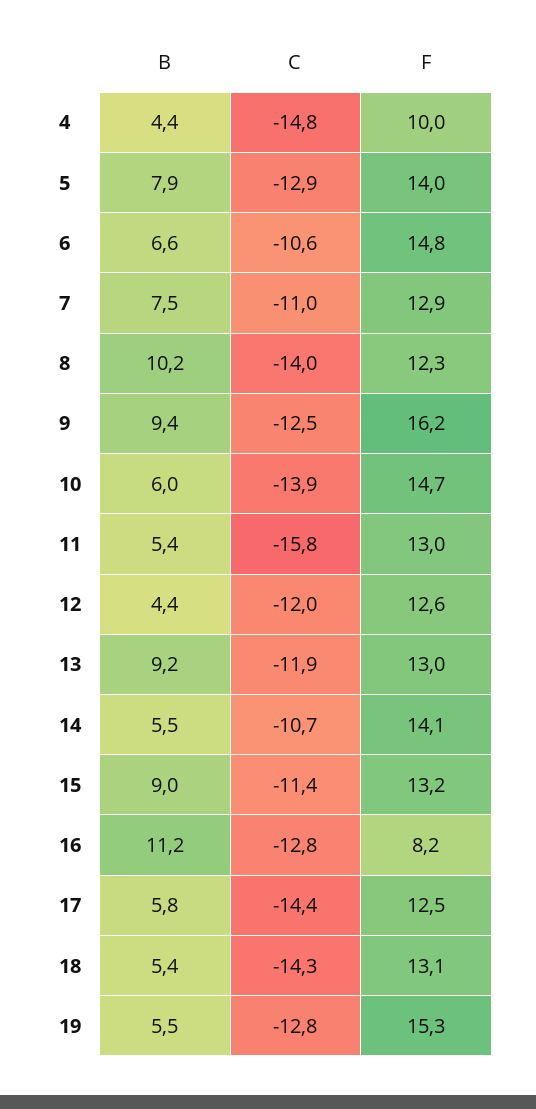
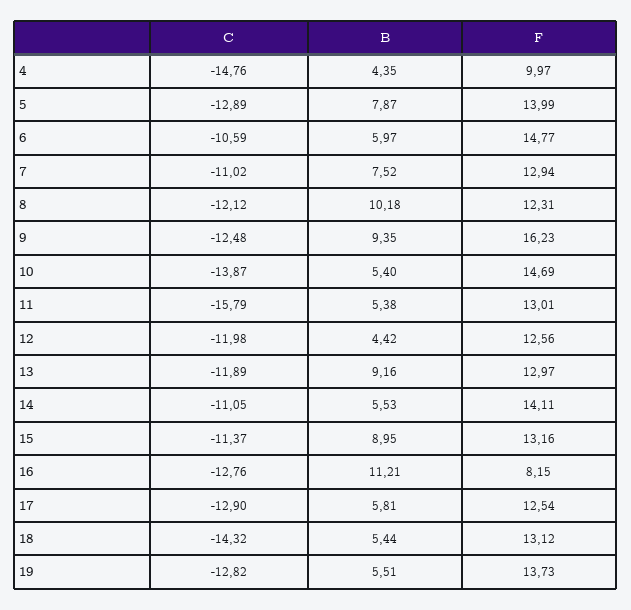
  {
    "B": {
      "4": 4.35,
      "5": 7.87,
-     "6": 6.6,
+     "6": 5.97,
      "7": 7.52,
      "8": 10.18,
      "9": 9.35,
-     "10": 6,
+     "10": 5.4,
      "11": 5.38,
      "12": 4.42,
      "13": 9.16,
      "14": 5.53,
      "15": 8.95,
      "16": 11.21,
      "17": 5.81,
      "18": 5.44,
      "19": 5.51
    },
    "C": {
      "4": -14.76,
      "5": -12.89,
      "6": -10.59,
      "7": -11.02,
-     "8": -14,
+     "8": -12.12,
      "9": -12.48,
      "10": -13.87,
      "11": -15.79,
      "12": -11.98,
      "13": -11.89,
-     "14": -10.7,
+     "14": -11.05,
      "15": -11.37,
      "16": -12.76,
-     "17": -14.4,
+     "17": -12.9,
      "18": -14.32,
      "19": -12.82
    },
    "F": {
      "4": 9.97,
      "5": 13.99,
      "6": 14.77,
      "7": 12.94,
      "8": 12.31,
      "9": 16.23,
      "10": 14.69,
      "11": 13.01,
      "12": 12.56,
      "13": 12.97,
      "14": 14.11,
      "15": 13.16,
      "16": 8.15,
      "17": 12.54,
      "18": 13.12,
-     "19": 15.3
+     "19": 13.73
    }
  }

